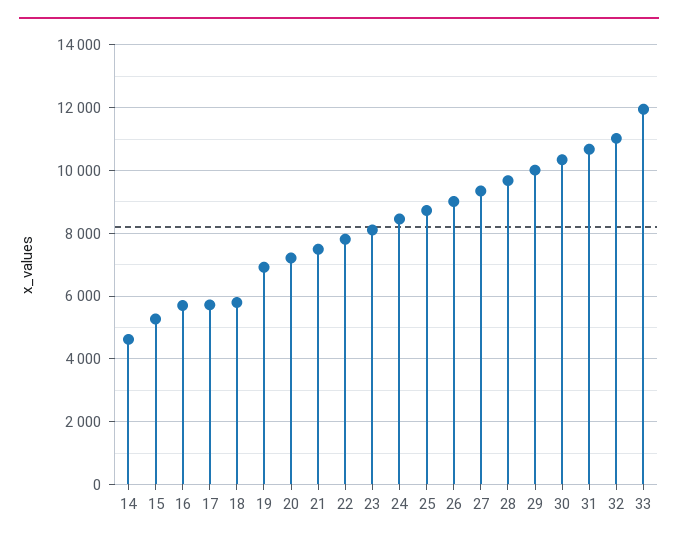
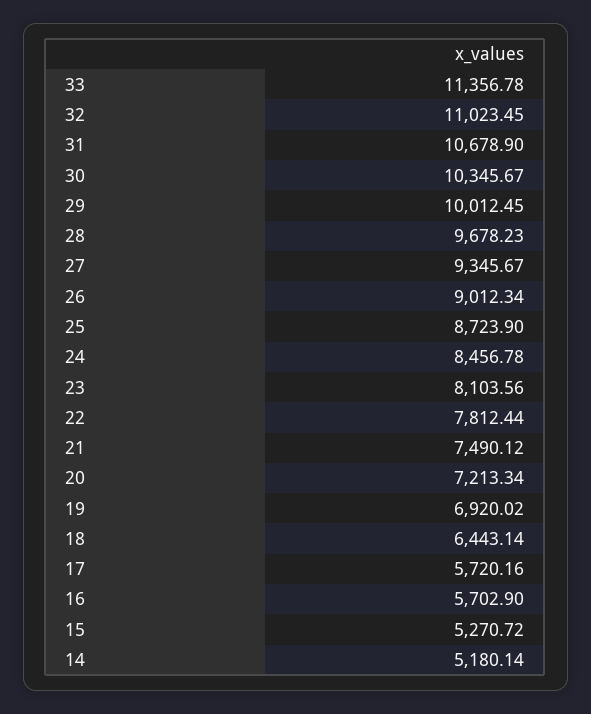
  {
-   "14": 4600,
+   "14": 5180.14,
    "15": 5270.72,
    "16": 5702.9,
    "17": 5720.16,
-   "18": 5800,
+   "18": 6443.14,
    "19": 6920.02,
    "20": 7213.34,
    "21": 7490.12,
    "22": 7812.44,
    "23": 8103.56,
    "24": 8456.78,
    "25": 8723.9,
    "26": 9012.34,
    "27": 9345.67,
    "28": 9678.23,
    "29": 10012.45,
    "30": 10345.67,
    "31": 10678.9,
    "32": 11023.45,
-   "33": 12000
+   "33": 11356.78
  }

